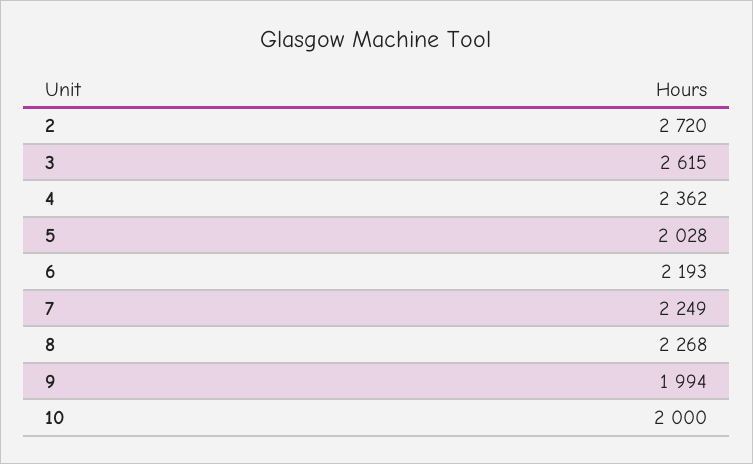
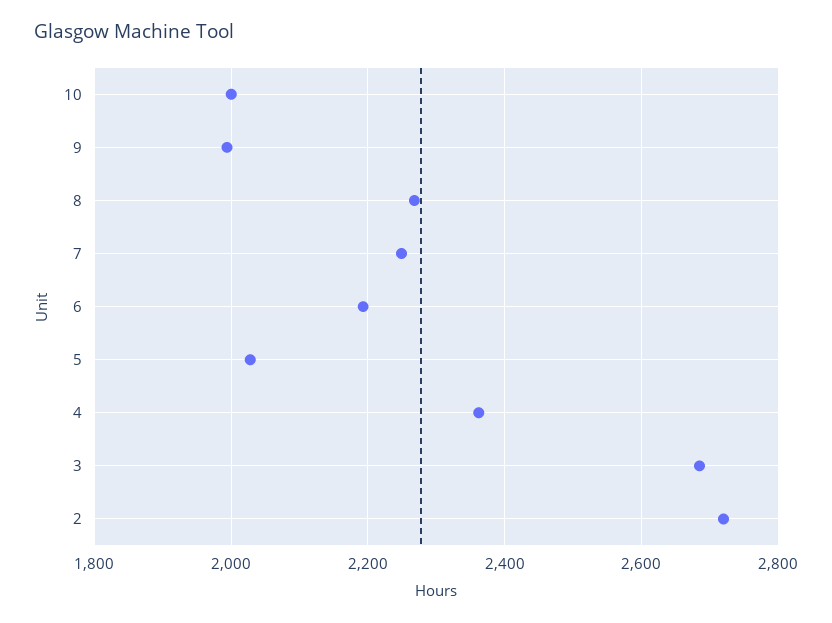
  {
    "2": 2720,
-   "3": 2615,
+   "3": 2680,
    "4": 2362,
    "5": 2028,
    "6": 2193,
    "7": 2249,
    "8": 2268,
    "9": 1994,
    "10": 2000
  }

